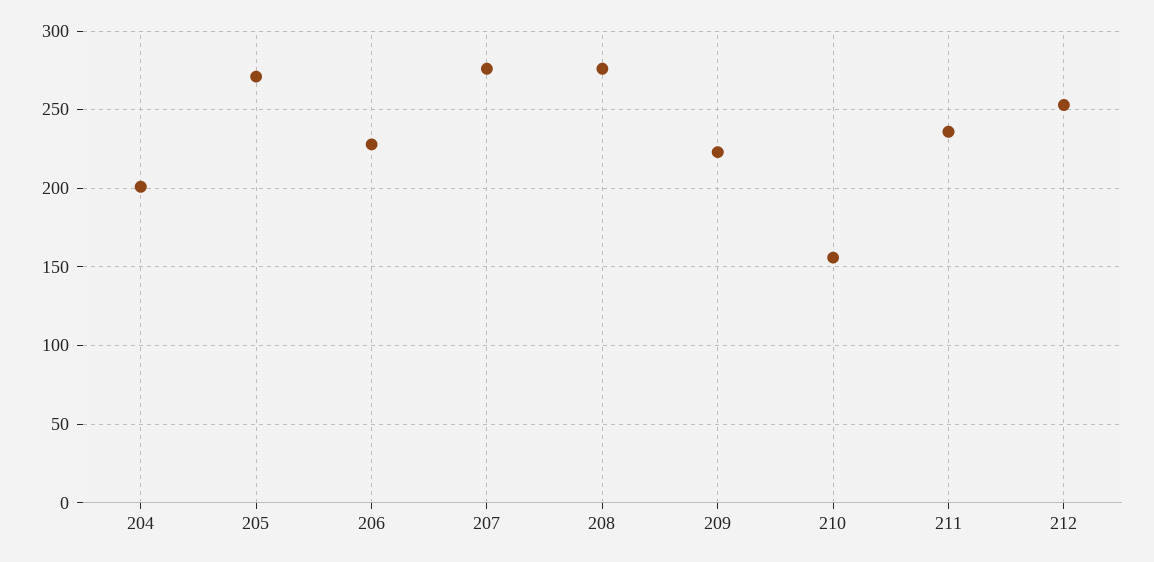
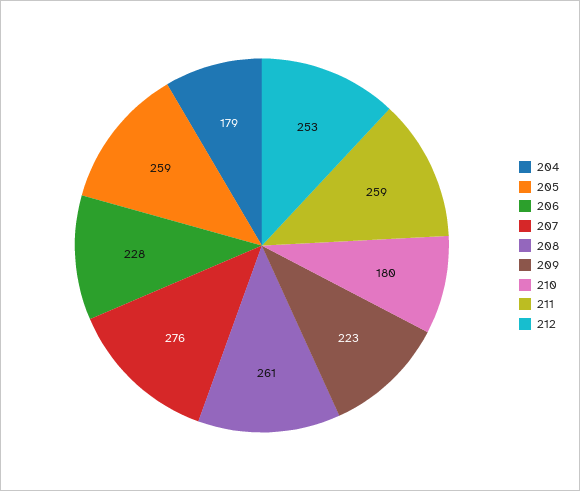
  {
-   "204": 200,
+   "204": 179,
-   "205": 270,
+   "205": 259,
    "206": 228,
    "207": 276,
-   "208": 275,
+   "208": 261,
    "209": 223,
-   "210": 155,
+   "210": 180,
-   "211": 235,
+   "211": 259,
    "212": 253
  }

